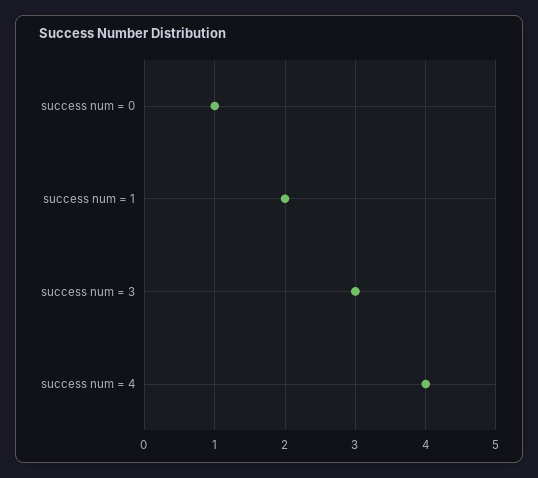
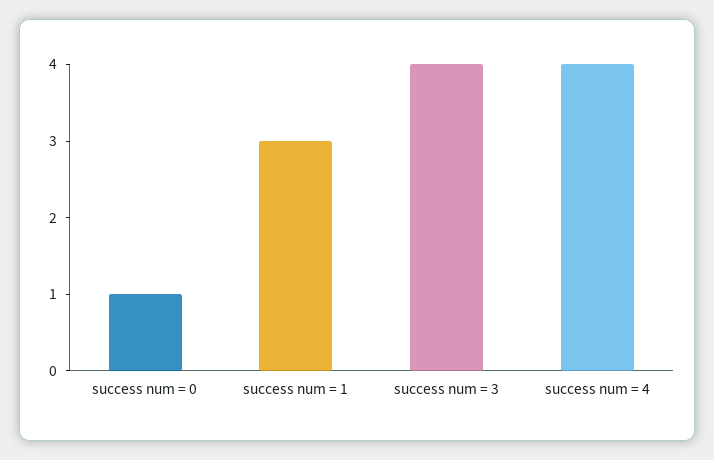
  {
    "success num = 0": 1,
-   "success num = 1": 2,
+   "success num = 1": 3,
-   "success num = 3": 3,
+   "success num = 3": 4,
    "success num = 4": 4
  }

